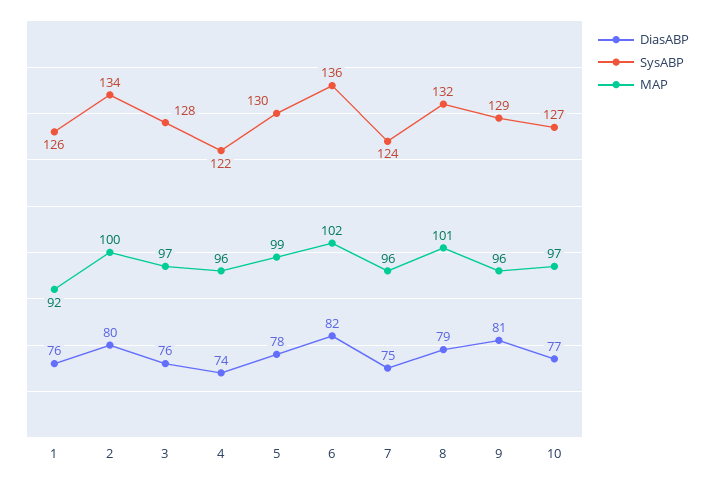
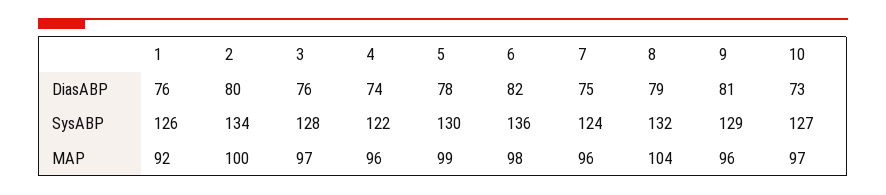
  {
    "DiasABP": {
      "1": 76,
      "2": 80,
      "3": 76,
      "4": 74,
      "5": 78,
      "6": 82,
      "7": 75,
      "8": 79,
      "9": 81,
-     "10": 77
+     "10": 73
    },
    "SysABP": {
      "1": 126,
      "2": 134,
      "3": 128,
      "4": 122,
      "5": 130,
      "6": 136,
      "7": 124,
      "8": 132,
      "9": 129,
      "10": 127
    },
    "MAP": {
      "1": 92,
      "2": 100,
      "3": 97,
      "4": 96,
      "5": 99,
-     "6": 102,
+     "6": 98,
      "7": 96,
-     "8": 101,
+     "8": 104,
      "9": 96,
      "10": 97
    }
  }

